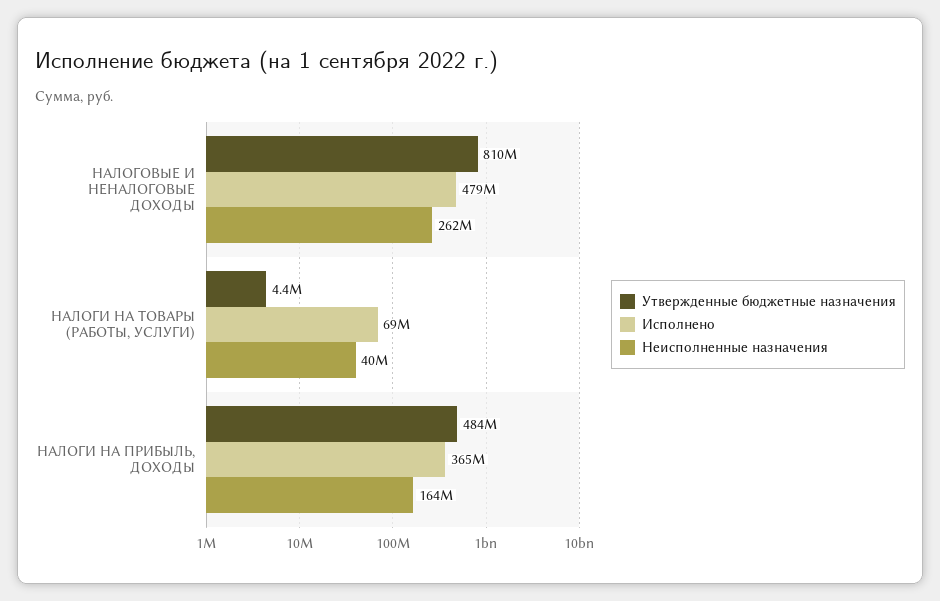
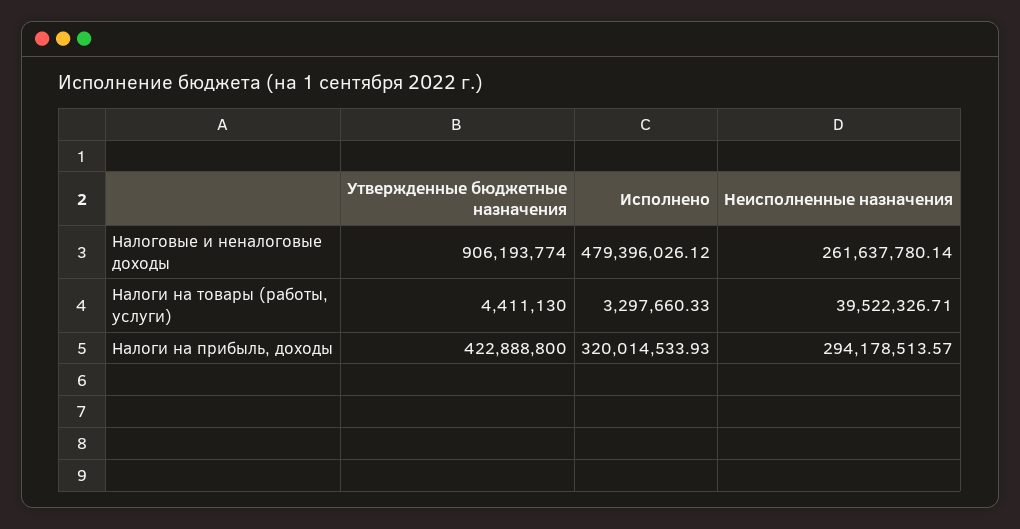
  {
    "Утвержденные бюджетные назначения": {
-     "НАЛОГОВЫЕ И НЕНАЛОГОВЫЕ ДОХОДЫ": 810000000,
+     "НАЛОГОВЫЕ И НЕНАЛОГОВЫЕ ДОХОДЫ": 906193774,
      "НАЛОГИ НА ТОВАРЫ (РАБОТЫ, УСЛУГИ)": 4411130,
-     "НАЛОГИ НА ПРИБЫЛЬ, ДОХОДЫ": 484000000
+     "НАЛОГИ НА ПРИБЫЛЬ, ДОХОДЫ": 422888800
    },
    "Исполнено": {
      "НАЛОГОВЫЕ И НЕНАЛОГОВЫЕ ДОХОДЫ": 479396026.12,
-     "НАЛОГИ НА ТОВАРЫ (РАБОТЫ, УСЛУГИ)": 69000000,
+     "НАЛОГИ НА ТОВАРЫ (РАБОТЫ, УСЛУГИ)": 3297660.33,
-     "НАЛОГИ НА ПРИБЫЛЬ, ДОХОДЫ": 365000000
+     "НАЛОГИ НА ПРИБЫЛЬ, ДОХОДЫ": 320014533.93
    },
    "Неисполненные назначения": {
      "НАЛОГОВЫЕ И НЕНАЛОГОВЫЕ ДОХОДЫ": 261637780.14,
      "НАЛОГИ НА ТОВАРЫ (РАБОТЫ, УСЛУГИ)": 39522326.71,
-     "НАЛОГИ НА ПРИБЫЛЬ, ДОХОДЫ": 164000000
+     "НАЛОГИ НА ПРИБЫЛЬ, ДОХОДЫ": 294178513.57
    }
  }

